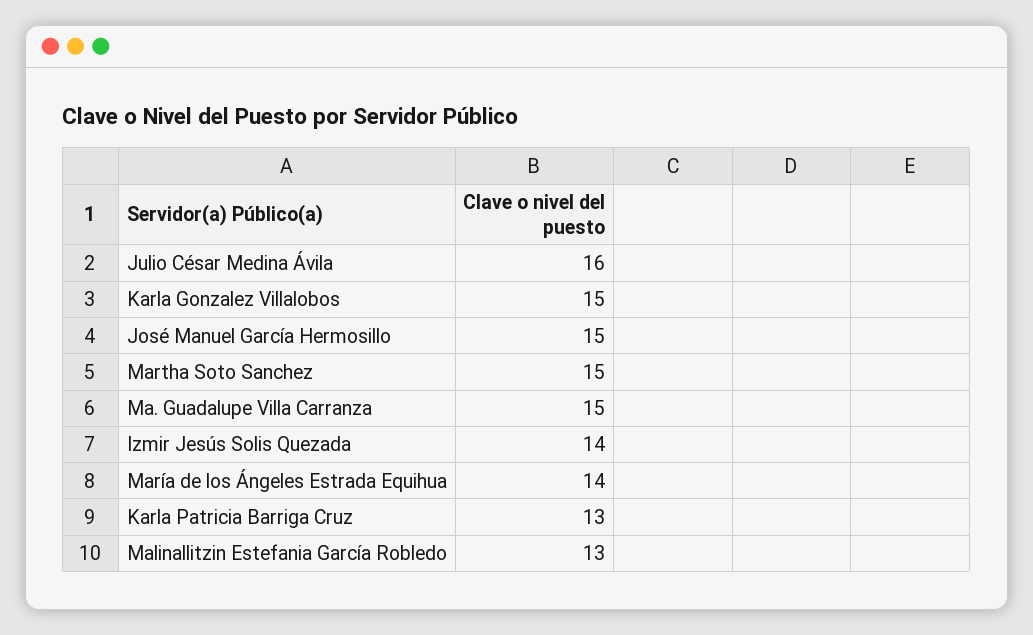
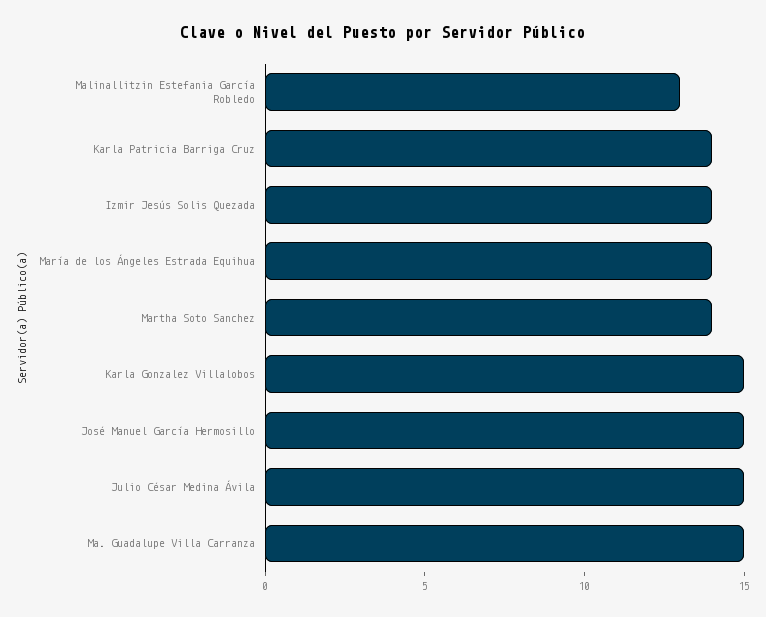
  {
-   "Julio César Medina Ávila": 16,
+   "Julio César Medina Ávila": 15,
    "Karla Gonzalez Villalobos": 15,
    "José Manuel García Hermosillo": 15,
-   "Martha Soto Sanchez": 15,
+   "Martha Soto Sanchez": 14,
    "Ma. Guadalupe Villa Carranza": 15,
    "Izmir Jesús Solis Quezada": 14,
    "María de los Ángeles Estrada Equihua": 14,
-   "Karla Patricia Barriga Cruz": 13,
+   "Karla Patricia Barriga Cruz": 14,
    "Malinallitzin Estefania García Robledo": 13
  }

